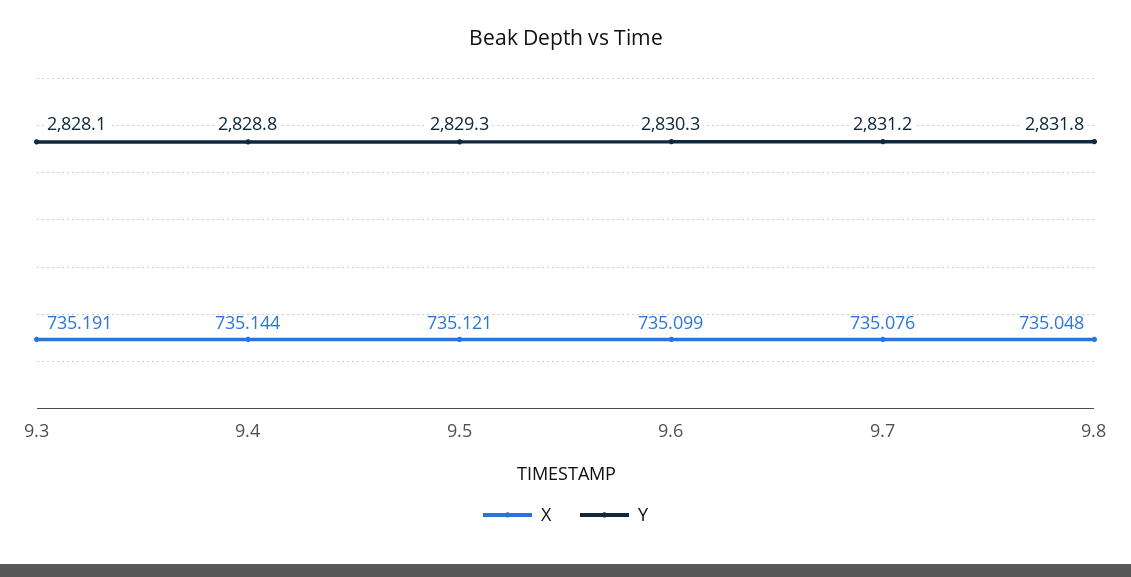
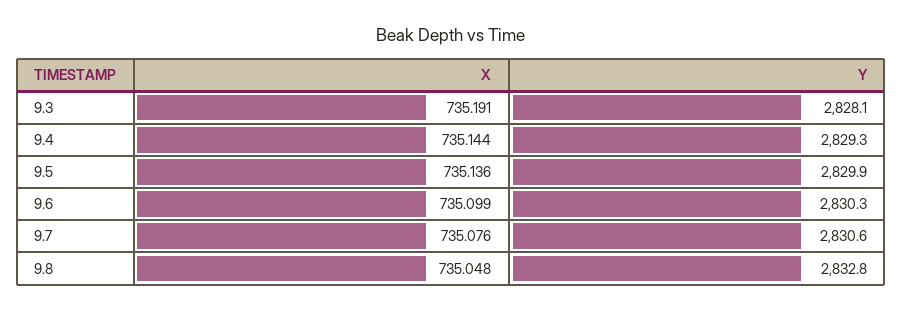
  {
    "X": {
      "9.3": 735.191,
      "9.4": 735.144,
-     "9.5": 735.121,
+     "9.5": 735.136,
      "9.6": 735.099,
      "9.7": 735.076,
      "9.8": 735.048
    },
    "Y": {
      "9.3": 2828.1,
-     "9.4": 2828.8,
+     "9.4": 2829.3,
-     "9.5": 2829.3,
+     "9.5": 2829.9,
      "9.6": 2830.3,
-     "9.7": 2831.2,
+     "9.7": 2830.6,
-     "9.8": 2831.8
+     "9.8": 2832.8
    }
  }

